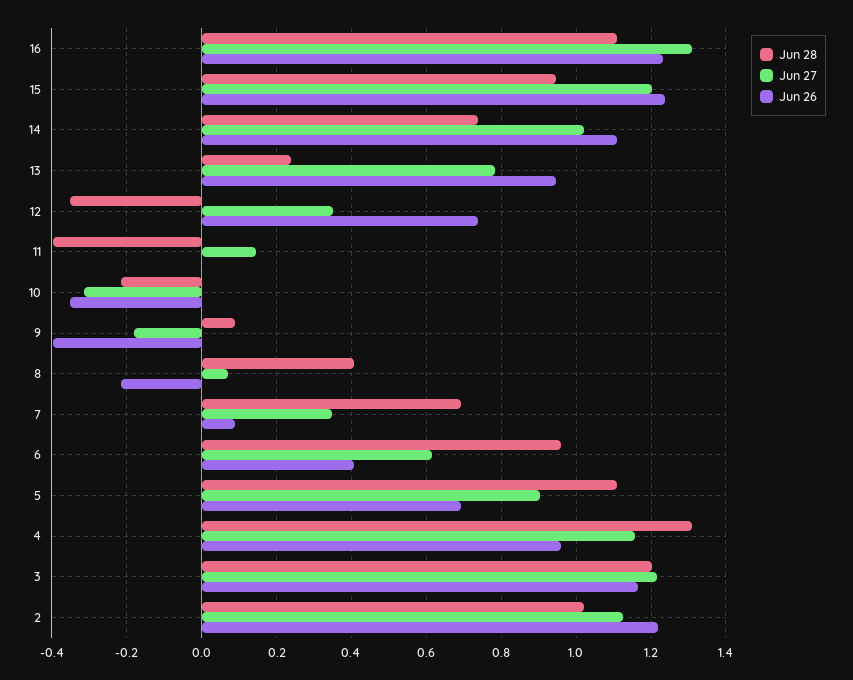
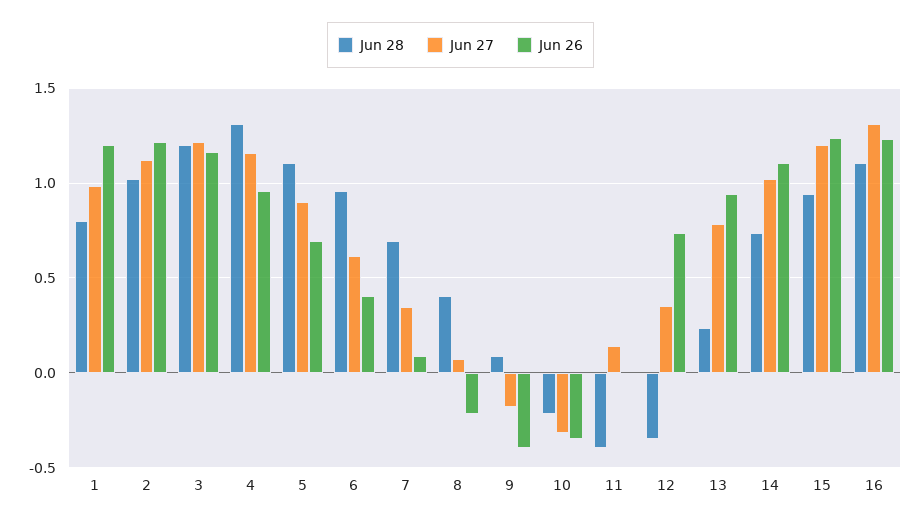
  {
    "Jun 28": {
      "16": 1.1,
      "15": 0.94,
      "14": 0.74,
      "13": 0.24,
      "12": -0.36,
      "11": -0.4,
      "10": -0.22,
      "9": 0.1,
      "8": 0.4,
      "7": 0.7,
      "6": 0.96,
      "5": 1.1,
      "4": 1.3,
      "3": 1.2,
-     "2": 1.02
+     "2": 1.02,
+     "1": 0.8
    },
    "Jun 27": {
      "16": 1.3,
      "15": 1.2,
      "14": 1.02,
      "13": 0.78,
      "12": 0.36,
      "11": 0.14,
      "10": -0.32,
      "9": -0.18,
      "8": 0.08,
      "7": 0.34,
      "6": 0.62,
      "5": 0.9,
      "4": 1.16,
      "3": 1.22,
-     "2": 1.12
+     "2": 1.12,
+     "1": 1
    },
    "Jun 26": {
      "16": 1.24,
      "15": 1.24,
      "14": 1.1,
      "13": 0.94,
      "12": 0.74,
      "11": 0,
      "10": -0.36,
      "9": -0.4,
      "8": -0.22,
      "7": 0.1,
      "6": 0.4,
      "5": 0.7,
      "4": 0.96,
      "3": 1.16,
-     "2": 1.22
+     "2": 1.22,
+     "1": 1.2
    }
  }

